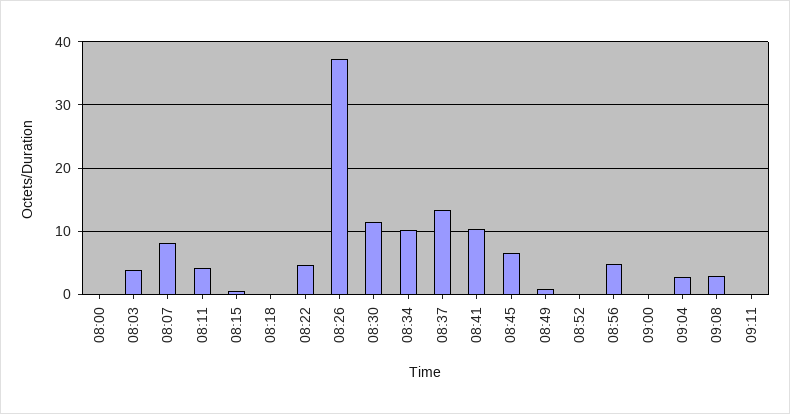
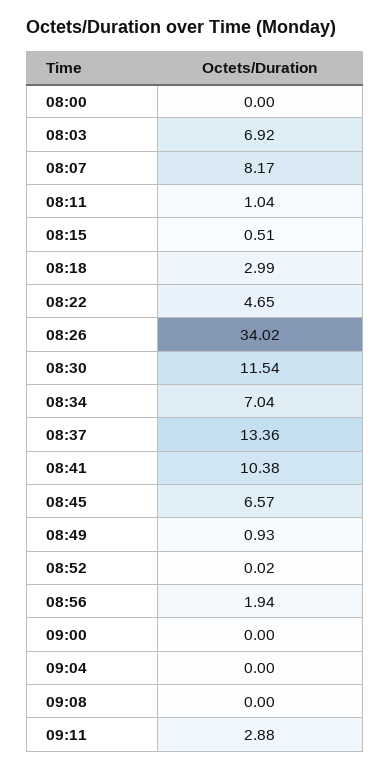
  {
    "08:00": 0,
-   "08:03": 4,
+   "08:03": 6.92,
    "08:07": 8.17,
-   "08:11": 4,
+   "08:11": 1.04,
    "08:15": 0.51,
-   "08:18": 0,
+   "08:18": 2.99,
    "08:22": 4.65,
-   "08:26": 37,
+   "08:26": 34.02,
    "08:30": 11.54,
-   "08:34": 10,
+   "08:34": 7.04,
    "08:37": 13.36,
    "08:41": 10.38,
    "08:45": 6.57,
    "08:49": 0.93,
    "08:52": 0.02,
-   "08:56": 5,
+   "08:56": 1.94,
    "09:00": 0,
-   "09:04": 3,
+   "09:04": 0,
-   "09:08": 3,
+   "09:08": 0,
-   "09:11": 0
+   "09:11": 2.88
  }

